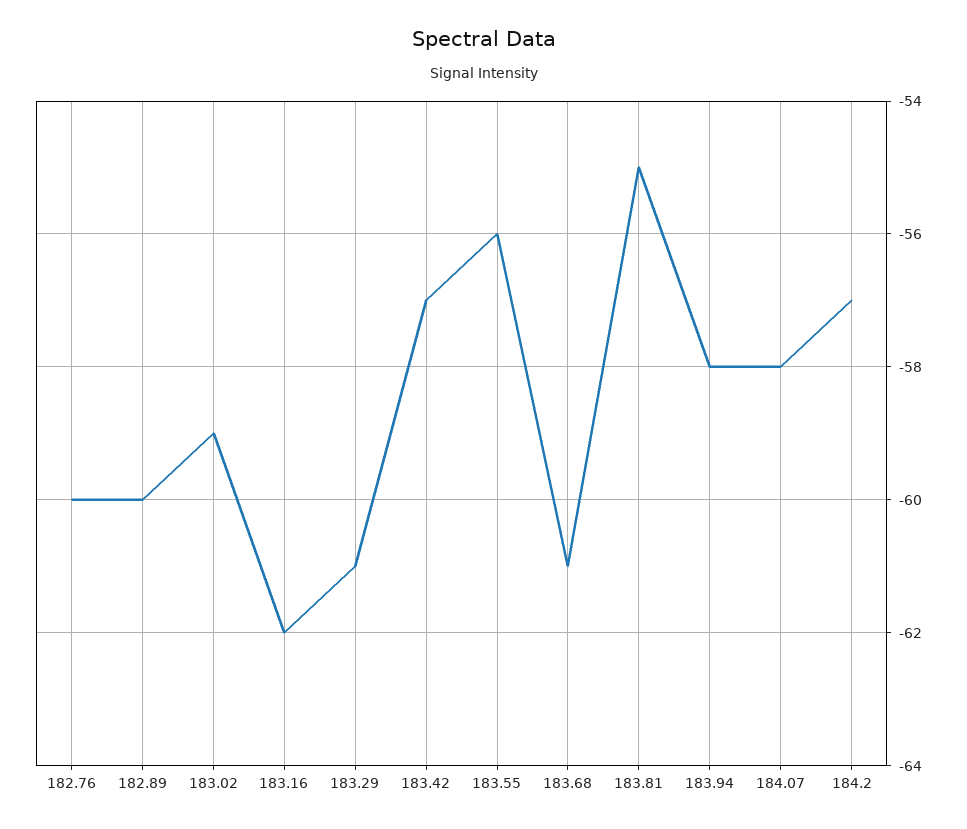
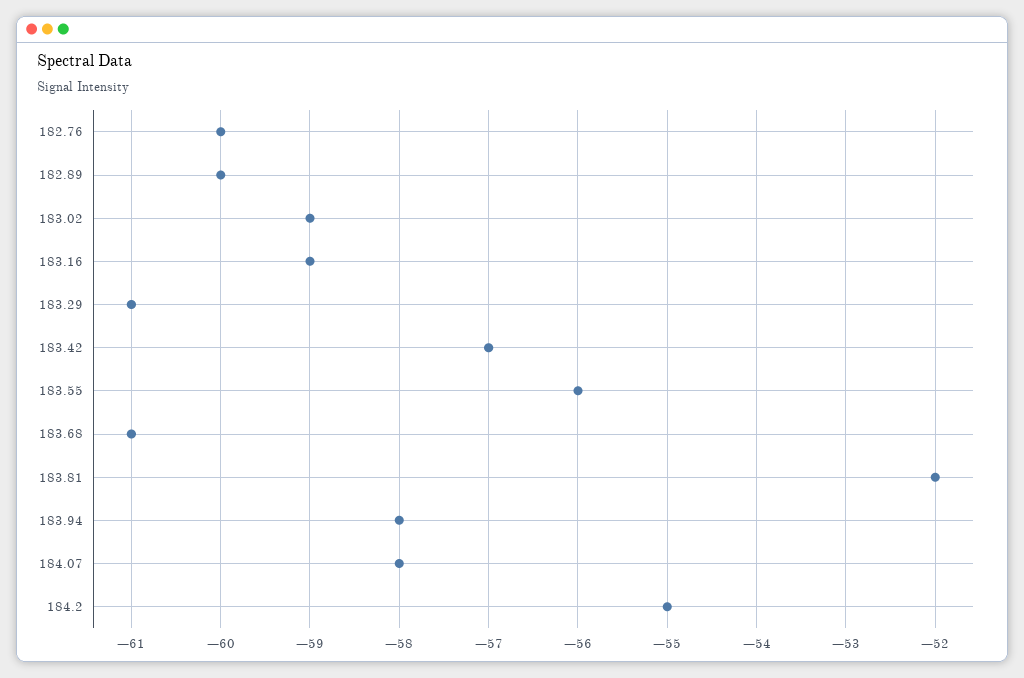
  {
    "182.76": -60,
    "182.89": -60,
    "183.02": -59,
-   "183.16": -62,
+   "183.16": -59,
    "183.29": -61,
    "183.42": -57,
    "183.55": -56,
    "183.68": -61,
-   "183.81": -55,
+   "183.81": -52,
    "183.94": -58,
    "184.07": -58,
-   "184.2": -57
+   "184.2": -55
  }

